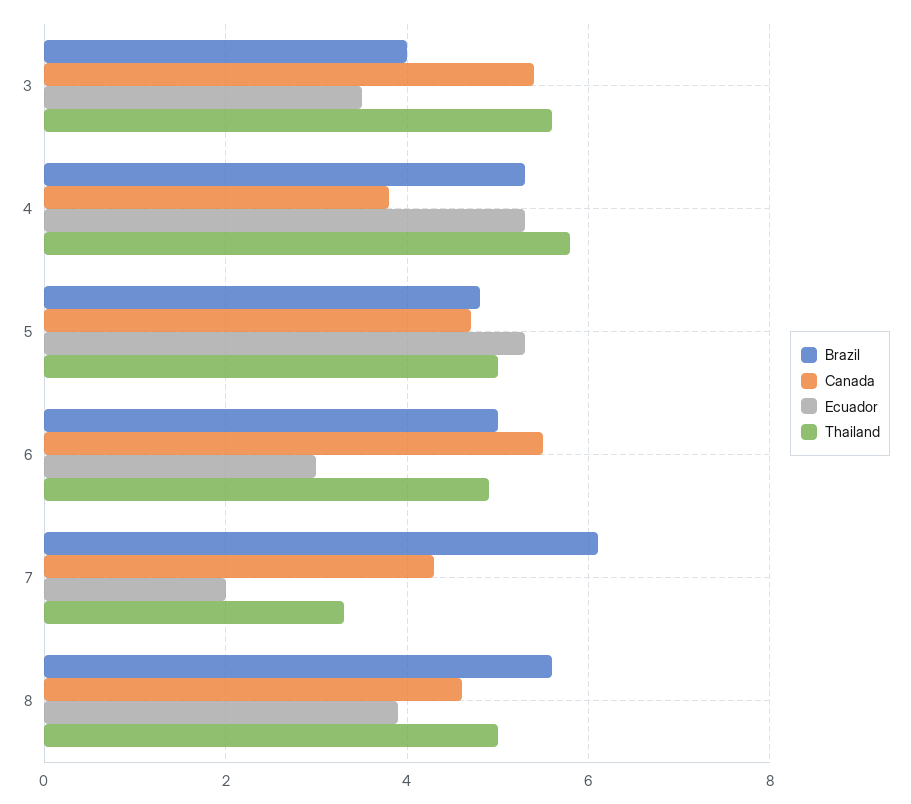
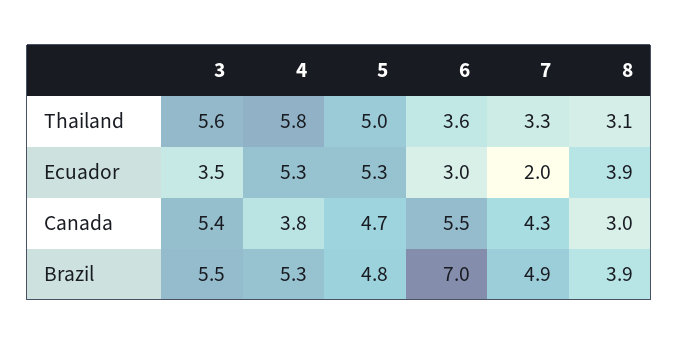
  {
    "Brazil": {
-     "3": 4,
+     "3": 5.5,
      "4": 5.3,
      "5": 4.8,
-     "6": 5,
+     "6": 7,
-     "7": 6,
+     "7": 4.9,
-     "8": 5.5
+     "8": 3.9
    },
    "Canada": {
      "3": 5.4,
      "4": 3.8,
      "5": 4.7,
      "6": 5.5,
      "7": 4.3,
-     "8": 4.5
+     "8": 3
    },
    "Ecuador": {
      "3": 3.5,
      "4": 5.3,
      "5": 5.3,
      "6": 3,
      "7": 2,
      "8": 3.9
    },
    "Thailand": {
      "3": 5.6,
      "4": 5.8,
      "5": 5,
-     "6": 5,
+     "6": 3.6,
      "7": 3.3,
-     "8": 5
+     "8": 3.1
    }
  }

